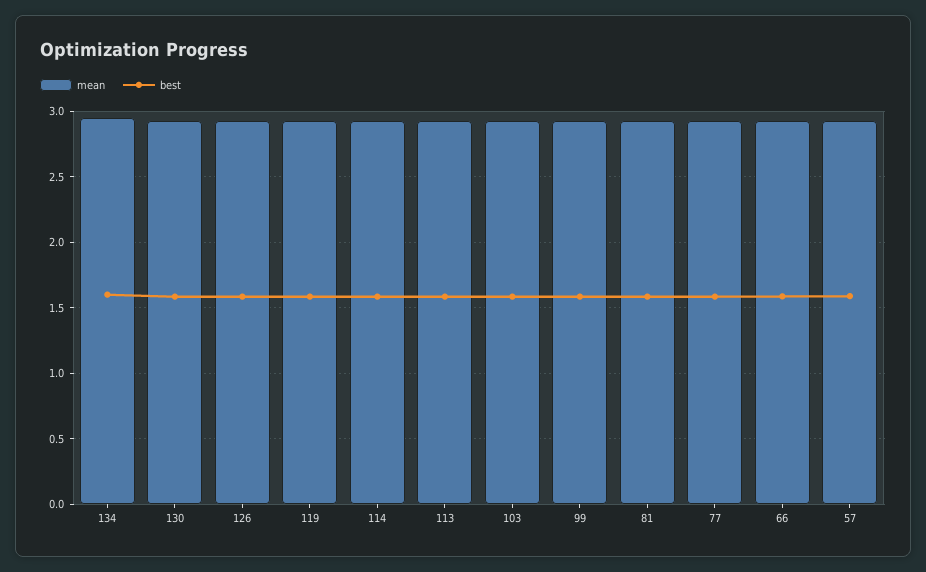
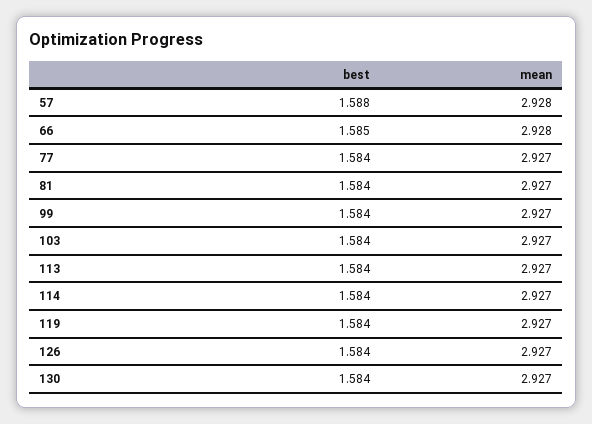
  {
    "mean": {
-     "134": 2.95,
      "130": 2.927,
      "126": 2.927,
      "119": 2.927,
      "114": 2.927,
      "113": 2.927,
      "103": 2.927,
      "99": 2.927,
      "81": 2.927,
      "77": 2.927,
      "66": 2.928,
      "57": 2.928
    },
    "best": {
-     "134": 1.6,
      "130": 1.584,
      "126": 1.584,
      "119": 1.584,
      "114": 1.584,
      "113": 1.584,
      "103": 1.584,
      "99": 1.584,
      "81": 1.584,
      "77": 1.584,
      "66": 1.585,
      "57": 1.588
    }
  }

